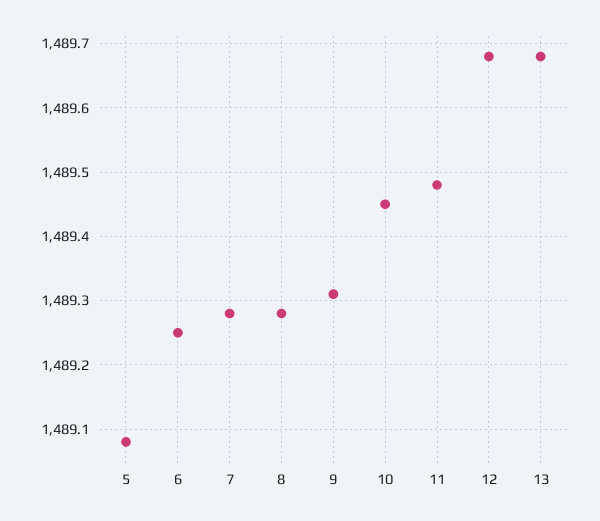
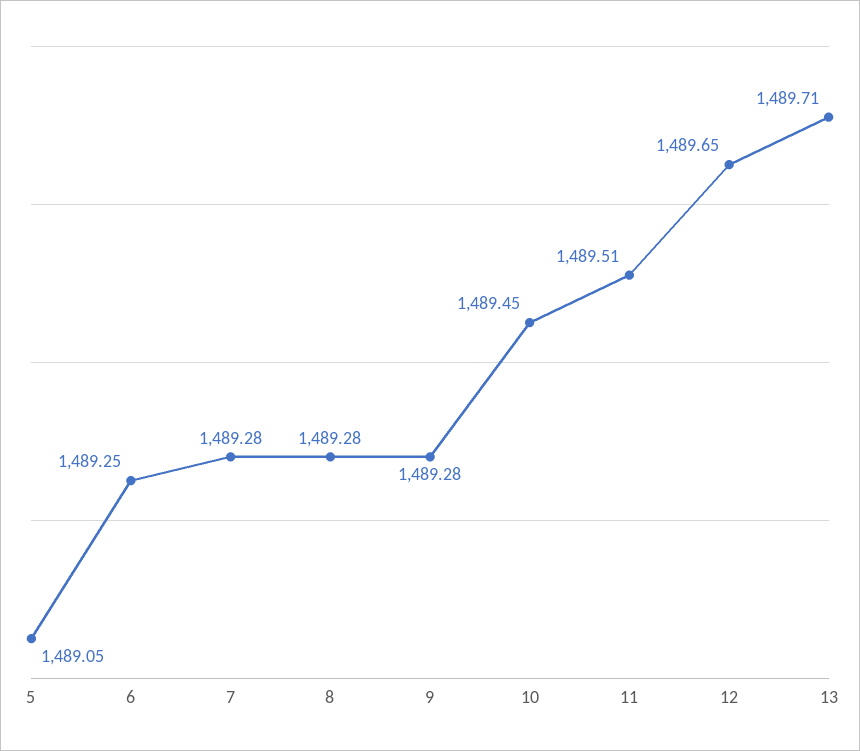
  {
-   "5": 1489.08,
+   "5": 1489.05,
    "6": 1489.25,
    "7": 1489.28,
    "8": 1489.28,
-   "9": 1489.31,
+   "9": 1489.28,
    "10": 1489.45,
-   "11": 1489.48,
+   "11": 1489.51,
-   "12": 1489.68,
+   "12": 1489.65,
-   "13": 1489.68
+   "13": 1489.71
  }

